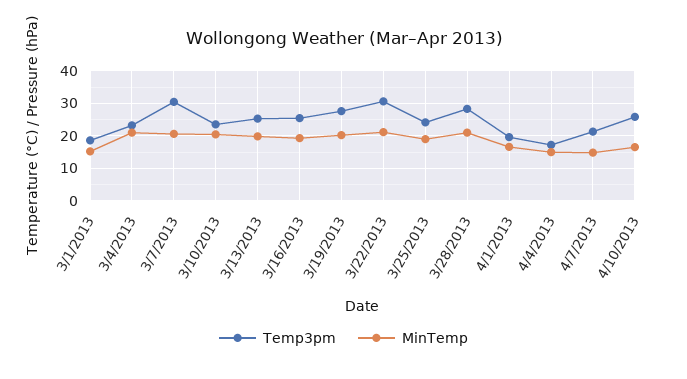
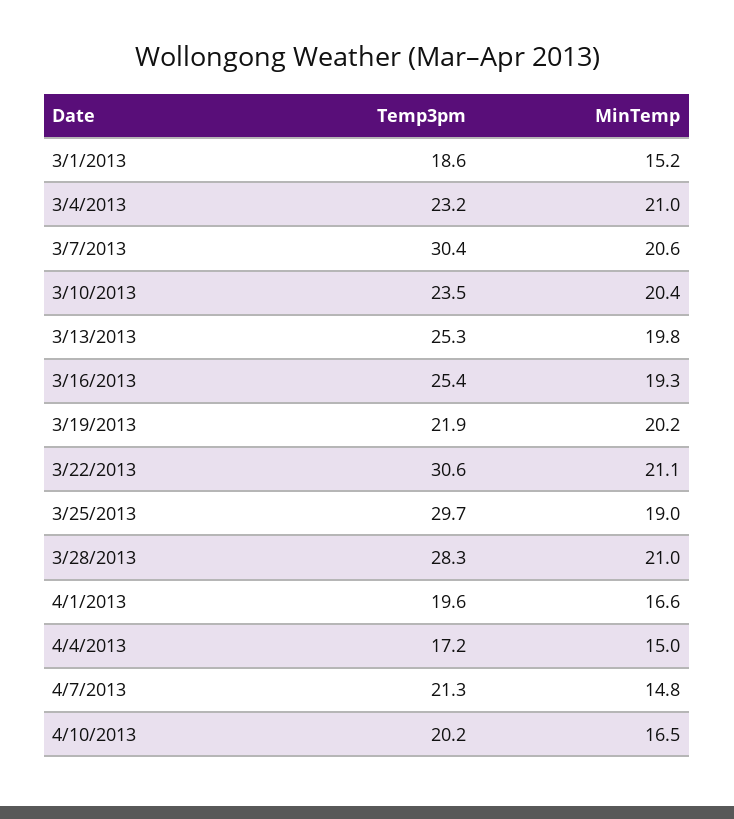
  {
    "Temp3pm": {
      "3/1/2013": 18.6,
      "3/4/2013": 23.2,
      "3/7/2013": 30.4,
      "3/10/2013": 23.5,
      "3/13/2013": 25.3,
      "3/16/2013": 25.4,
-     "3/19/2013": 28,
+     "3/19/2013": 21.9,
      "3/22/2013": 30.6,
-     "3/25/2013": 24,
+     "3/25/2013": 29.7,
      "3/28/2013": 28.3,
      "4/1/2013": 19.6,
      "4/4/2013": 17.2,
      "4/7/2013": 21.3,
-     "4/10/2013": 26
+     "4/10/2013": 20.2
    },
    "MinTemp": {
      "3/1/2013": 15.2,
      "3/4/2013": 21,
      "3/7/2013": 20.6,
      "3/10/2013": 20.4,
      "3/13/2013": 19.8,
      "3/16/2013": 19.3,
      "3/19/2013": 20.2,
      "3/22/2013": 21.1,
      "3/25/2013": 19,
      "3/28/2013": 21,
      "4/1/2013": 16.6,
      "4/4/2013": 15,
      "4/7/2013": 14.8,
      "4/10/2013": 16.5
    }
  }

